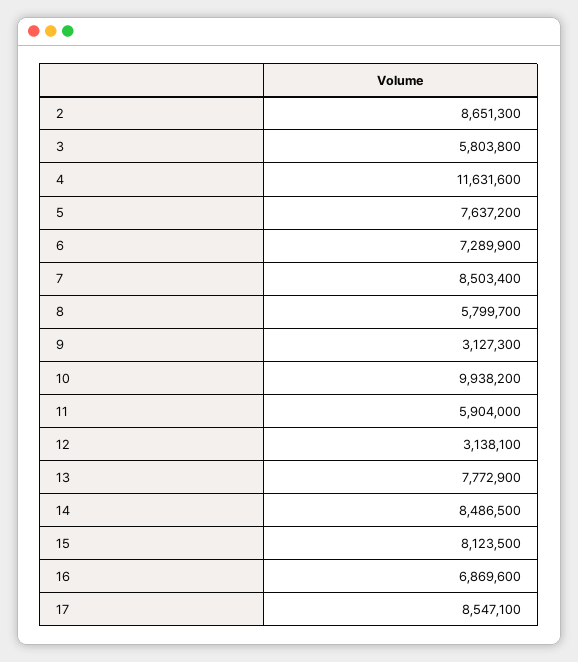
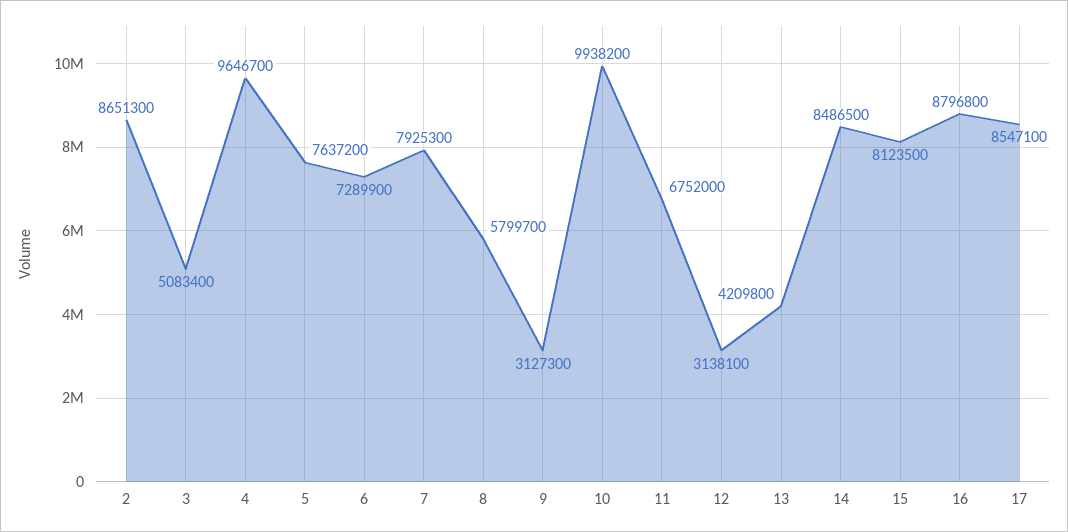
  {
    "2": 8651300,
-   "3": 5803800,
+   "3": 5083400,
-   "4": 11631600,
+   "4": 9646700,
    "5": 7637200,
    "6": 7289900,
-   "7": 8503400,
+   "7": 7925300,
    "8": 5799700,
    "9": 3127300,
    "10": 9938200,
-   "11": 5904000,
+   "11": 6752000,
    "12": 3138100,
-   "13": 7772900,
+   "13": 4209800,
    "14": 8486500,
    "15": 8123500,
-   "16": 6869600,
+   "16": 8796800,
    "17": 8547100
  }

